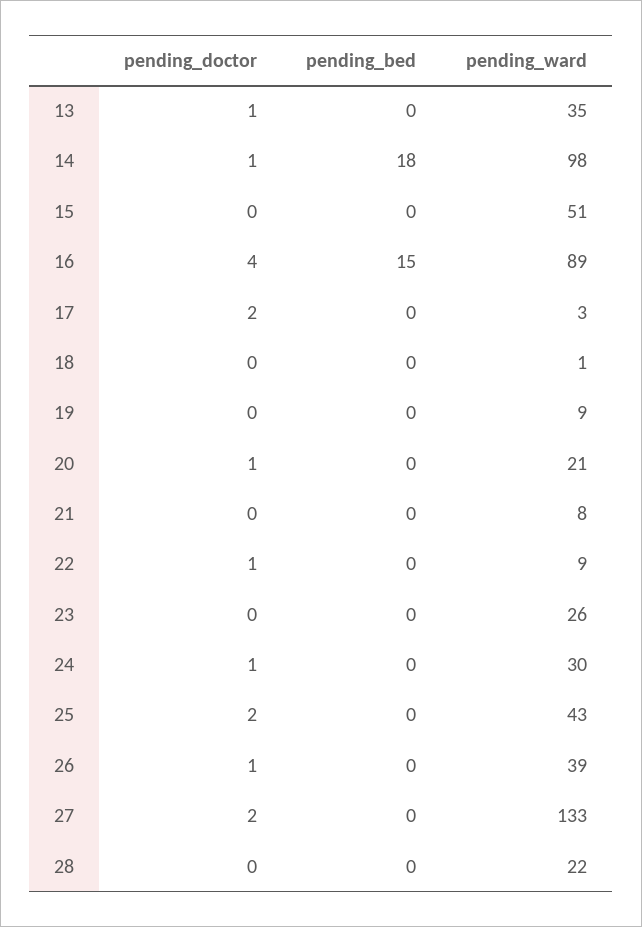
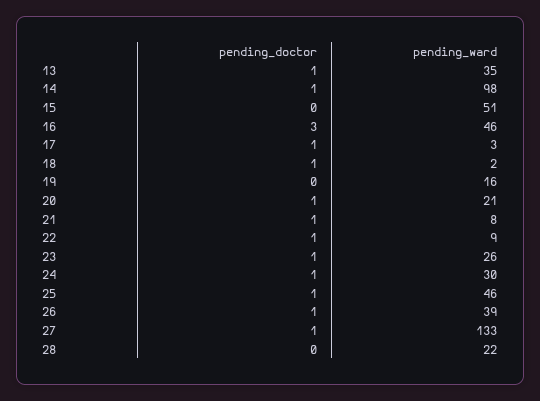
  {
    "pending_doctor": {
      "13": 1,
      "14": 1,
      "15": 0,
-     "16": 4,
+     "16": 3,
-     "17": 2,
+     "17": 1,
-     "18": 0,
+     "18": 1,
      "19": 0,
      "20": 1,
-     "21": 0,
+     "21": 1,
      "22": 1,
-     "23": 0,
+     "23": 1,
      "24": 1,
-     "25": 2,
+     "25": 1,
      "26": 1,
-     "27": 2,
+     "27": 1,
      "28": 0
    },
-   "pending_bed": {
-     "13": 0,
-     "14": 18,
-     "15": 0,
-     "16": 15,
-     "17": 0,
-     "18": 0,
-     "19": 0,
-     "20": 0,
-     "21": 0,
-     "22": 0,
-     "23": 0,
-     "24": 0,
-     "25": 0,
-     "26": 0,
-     "27": 0,
-     "28": 0
-   },
    "pending_ward": {
      "13": 35,
      "14": 98,
      "15": 51,
-     "16": 89,
+     "16": 46,
      "17": 3,
-     "18": 1,
+     "18": 2,
-     "19": 9,
+     "19": 16,
      "20": 21,
      "21": 8,
      "22": 9,
      "23": 26,
      "24": 30,
-     "25": 43,
+     "25": 46,
      "26": 39,
      "27": 133,
      "28": 22
    }
  }

